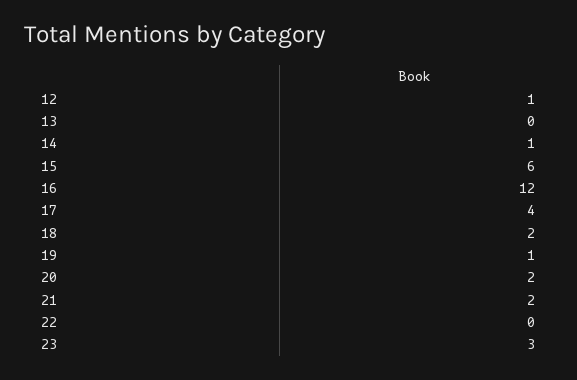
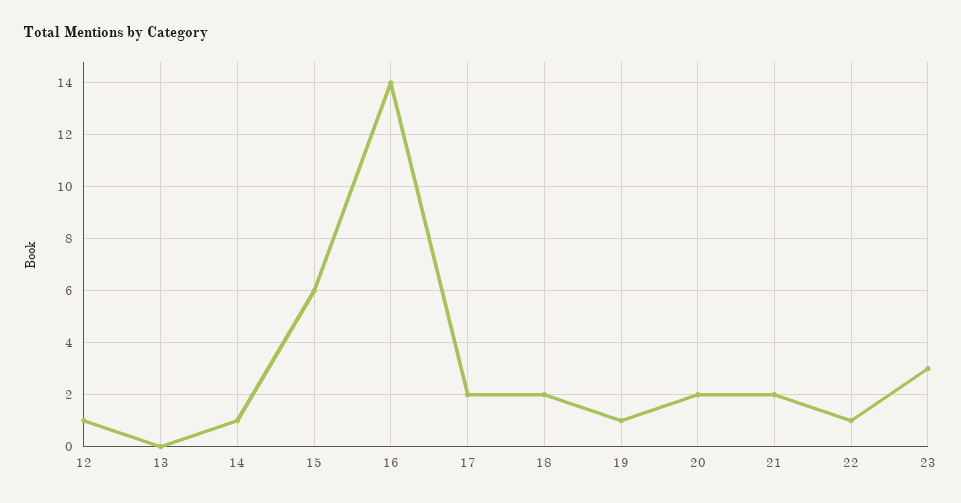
  {
    "12": 1,
    "13": 0,
    "14": 1,
    "15": 6,
-   "16": 12,
+   "16": 14,
-   "17": 4,
+   "17": 2,
    "18": 2,
    "19": 1,
    "20": 2,
    "21": 2,
-   "22": 0,
+   "22": 1,
    "23": 3
  }

